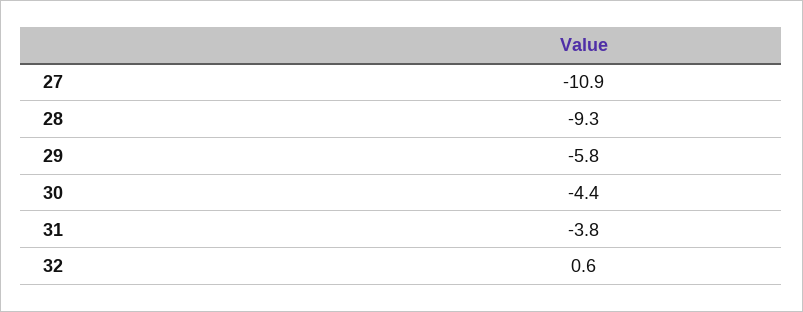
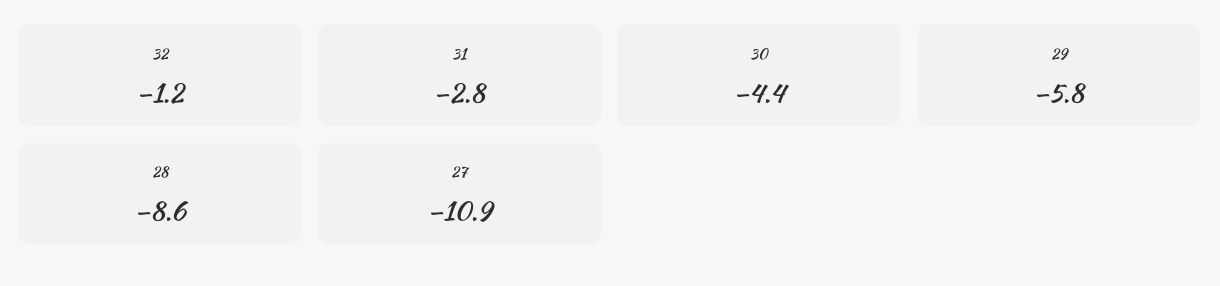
  {
    "27": -10.9,
-   "28": -9.3,
+   "28": -8.6,
    "29": -5.8,
    "30": -4.4,
-   "31": -3.8,
+   "31": -2.8,
-   "32": 0.6
+   "32": -1.2
  }

